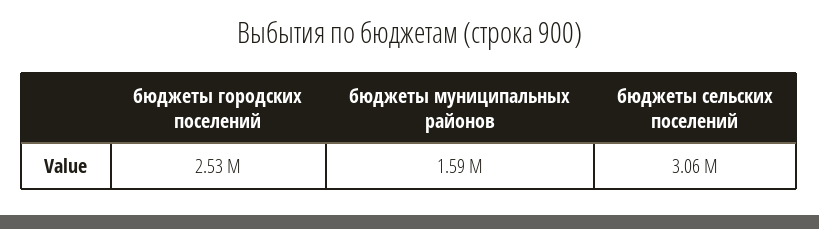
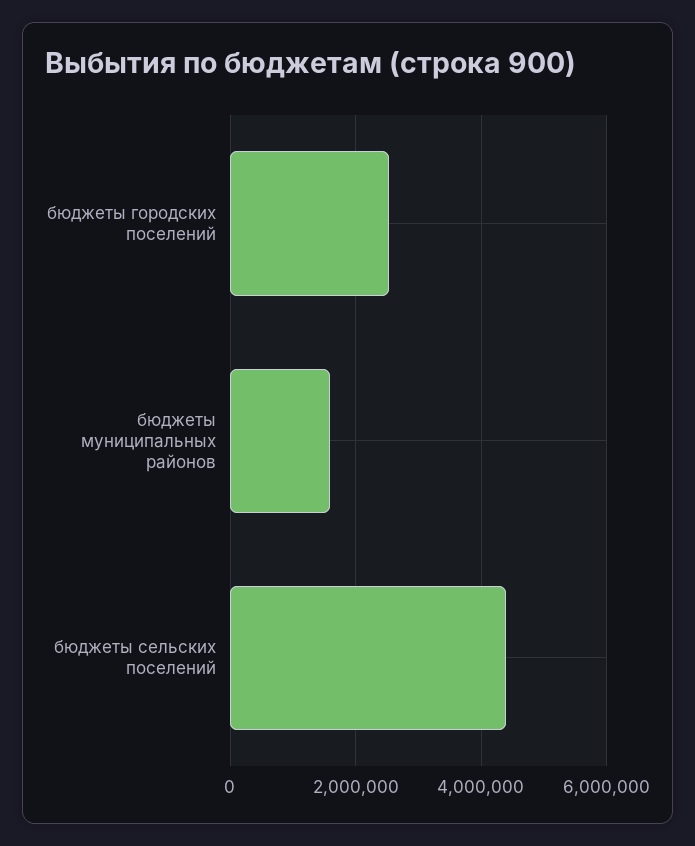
  {
    "бюджеты городских поселений": 2530000,
    "бюджеты муниципальных районов": 1590000,
-   "бюджеты сельских поселений": 3060000
+   "бюджеты сельских поселений": 4400000
  }

